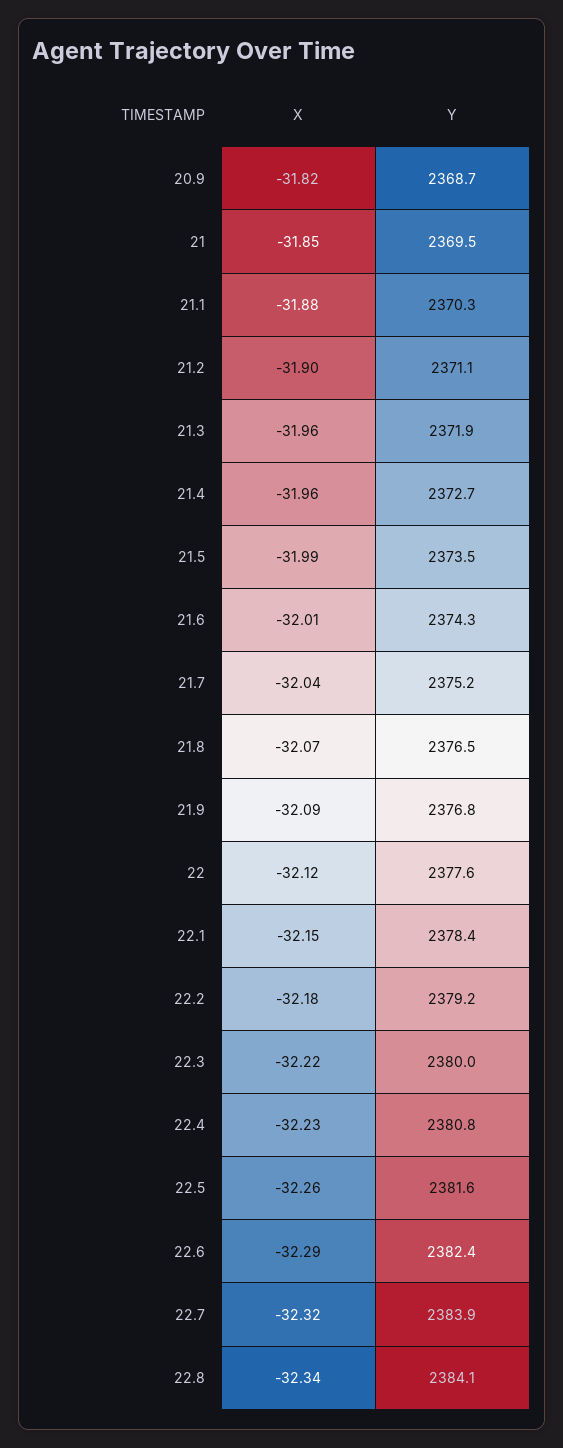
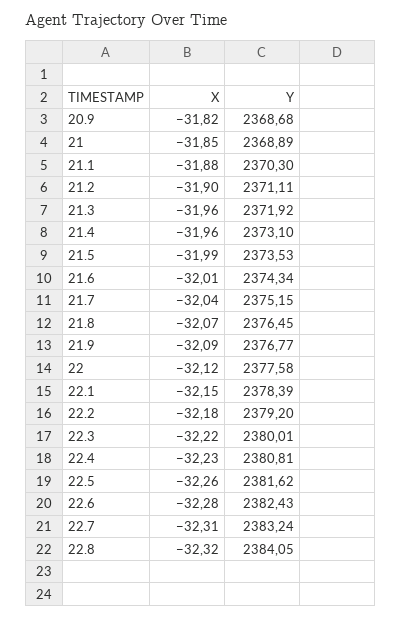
  {
    "X": {
      "20.9": -31.82,
      "21": -31.85,
      "21.1": -31.88,
      "21.2": -31.9,
      "21.3": -31.96,
      "21.4": -31.96,
      "21.5": -31.99,
      "21.6": -32.01,
      "21.7": -32.04,
      "21.8": -32.07,
      "21.9": -32.09,
      "22": -32.12,
      "22.1": -32.15,
      "22.2": -32.18,
      "22.3": -32.22,
      "22.4": -32.23,
      "22.5": -32.26,
-     "22.6": -32.29,
+     "22.6": -32.28,
-     "22.7": -32.32,
+     "22.7": -32.31,
-     "22.8": -32.34
+     "22.8": -32.32
    },
    "Y": {
      "20.9": 2368.68,
-     "21": 2369.5,
+     "21": 2368.89,
      "21.1": 2370.3,
      "21.2": 2371.11,
      "21.3": 2371.92,
-     "21.4": 2372.7,
+     "21.4": 2373.1,
      "21.5": 2373.53,
      "21.6": 2374.34,
      "21.7": 2375.15,
      "21.8": 2376.45,
      "21.9": 2376.77,
      "22": 2377.58,
      "22.1": 2378.39,
      "22.2": 2379.2,
      "22.3": 2380.01,
      "22.4": 2380.81,
      "22.5": 2381.62,
      "22.6": 2382.43,
-     "22.7": 2383.9,
+     "22.7": 2383.24,
      "22.8": 2384.05
    }
  }

